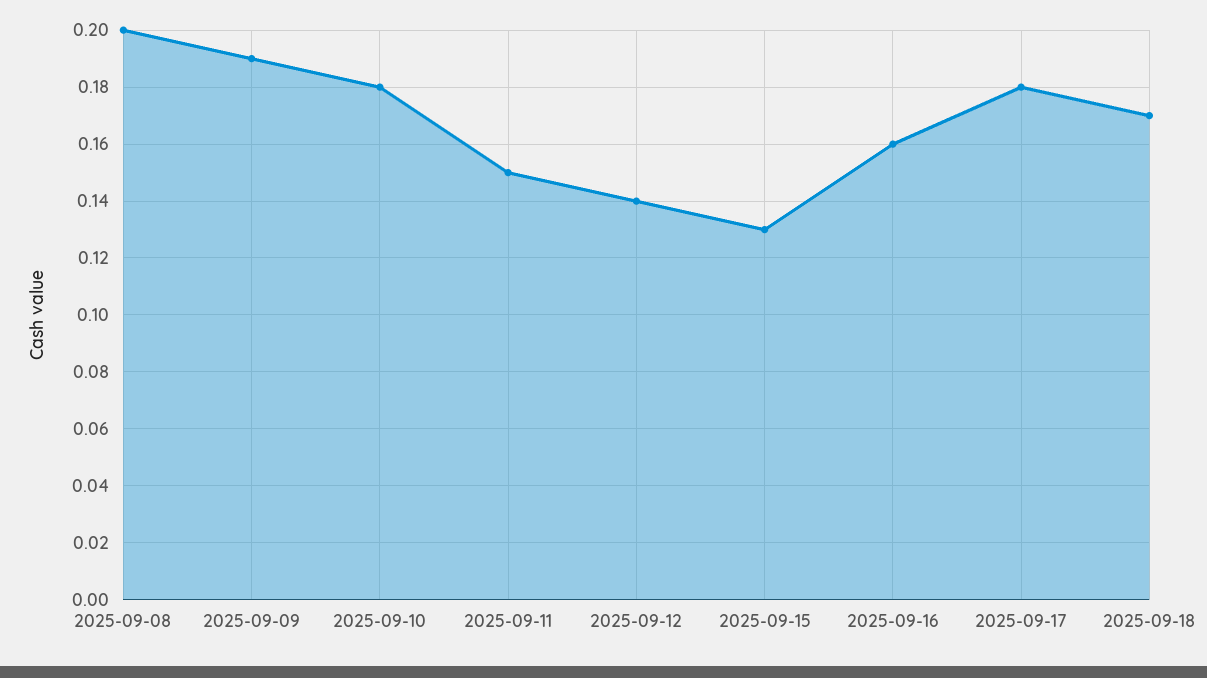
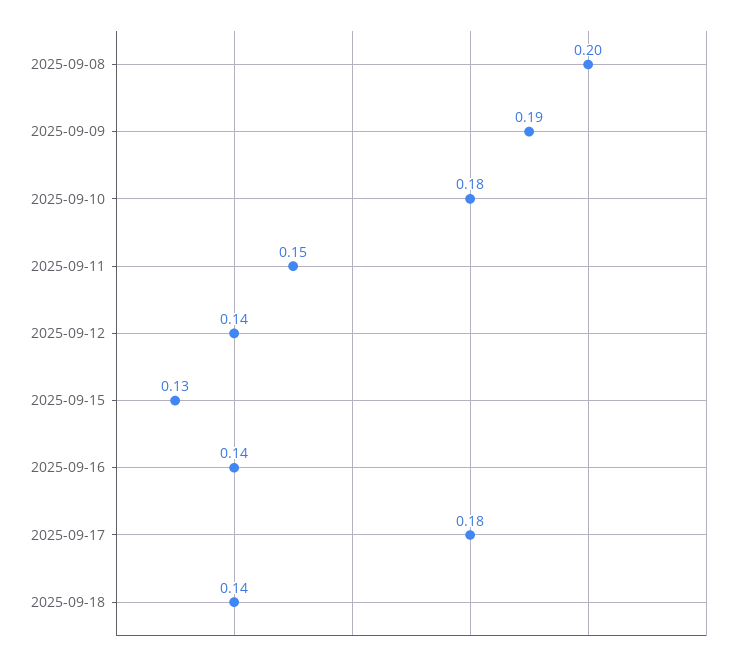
  {
    "2025-09-08": 0.2,
    "2025-09-09": 0.19,
    "2025-09-10": 0.18,
    "2025-09-11": 0.15,
    "2025-09-12": 0.14,
    "2025-09-15": 0.13,
-   "2025-09-16": 0.16,
+   "2025-09-16": 0.14,
    "2025-09-17": 0.18,
-   "2025-09-18": 0.17
+   "2025-09-18": 0.14
  }

